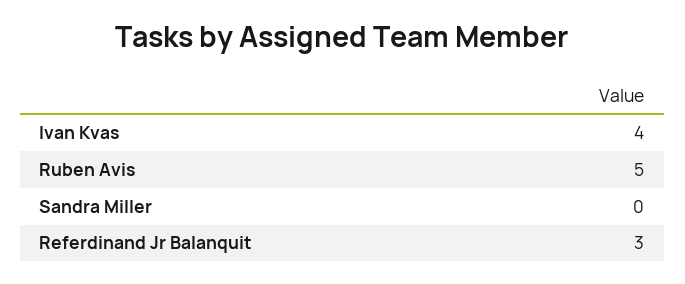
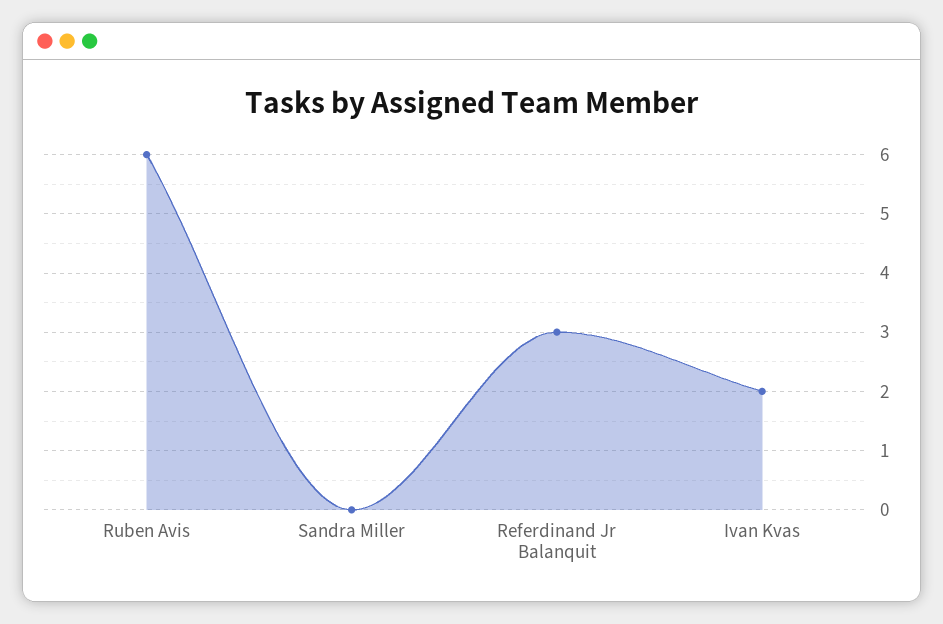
  {
-   "Ivan Kvas": 4,
+   "Ivan Kvas": 2,
-   "Ruben Avis": 5,
+   "Ruben Avis": 6,
    "Sandra Miller": 0,
    "Referdinand Jr Balanquit": 3
  }

